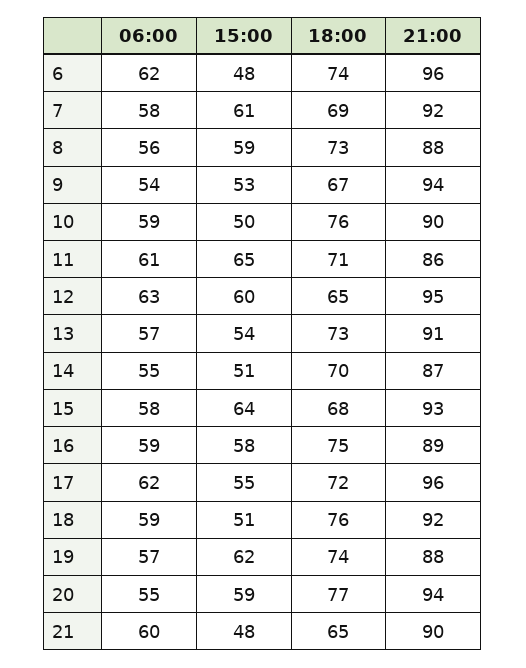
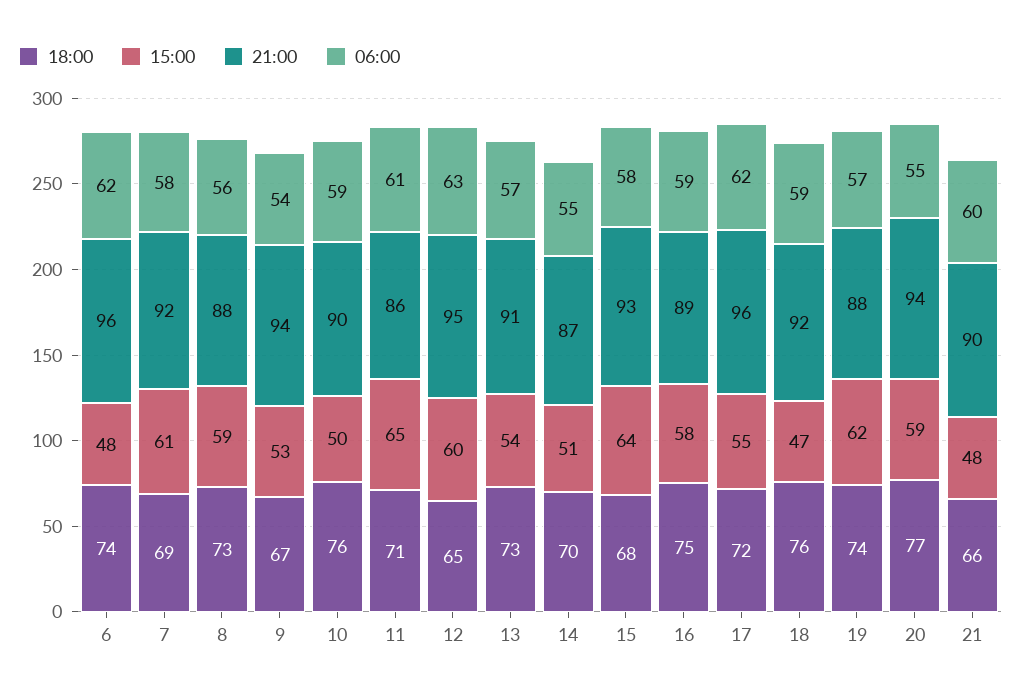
  {
    "06:00": {
      "6": 62,
      "7": 58,
      "8": 56,
      "9": 54,
      "10": 59,
      "11": 61,
      "12": 63,
      "13": 57,
      "14": 55,
      "15": 58,
      "16": 59,
      "17": 62,
      "18": 59,
      "19": 57,
      "20": 55,
      "21": 60
    },
    "15:00": {
      "6": 48,
      "7": 61,
      "8": 59,
      "9": 53,
      "10": 50,
      "11": 65,
      "12": 60,
      "13": 54,
      "14": 51,
      "15": 64,
      "16": 58,
      "17": 55,
-     "18": 51,
+     "18": 47,
      "19": 62,
      "20": 59,
      "21": 48
    },
    "18:00": {
      "6": 74,
      "7": 69,
      "8": 73,
      "9": 67,
      "10": 76,
      "11": 71,
      "12": 65,
      "13": 73,
      "14": 70,
      "15": 68,
      "16": 75,
      "17": 72,
      "18": 76,
      "19": 74,
      "20": 77,
-     "21": 65
+     "21": 66
    },
    "21:00": {
      "6": 96,
      "7": 92,
      "8": 88,
      "9": 94,
      "10": 90,
      "11": 86,
      "12": 95,
      "13": 91,
      "14": 87,
      "15": 93,
      "16": 89,
      "17": 96,
      "18": 92,
      "19": 88,
      "20": 94,
      "21": 90
    }
  }

